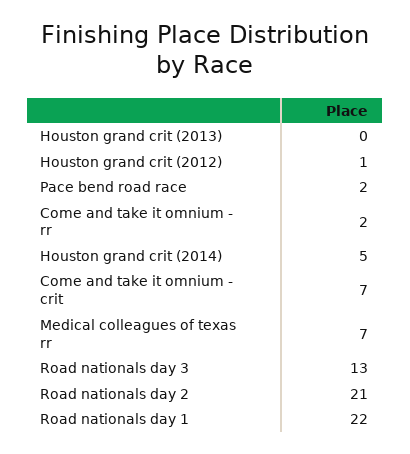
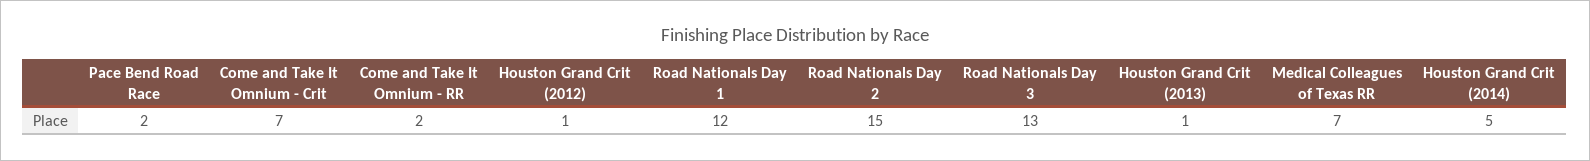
  {
-   "Houston grand crit (2013)": 0,
+   "Houston grand crit (2013)": 1,
    "Houston grand crit (2012)": 1,
    "Pace bend road race": 2,
    "Come and take it omnium - rr": 2,
    "Houston grand crit (2014)": 5,
    "Come and take it omnium - crit": 7,
    "Medical colleagues of texas rr": 7,
    "Road nationals day 3": 13,
-   "Road nationals day 2": 21,
+   "Road nationals day 2": 15,
-   "Road nationals day 1": 22
+   "Road nationals day 1": 12
  }

